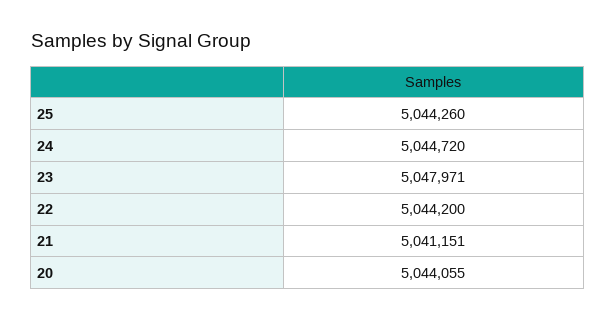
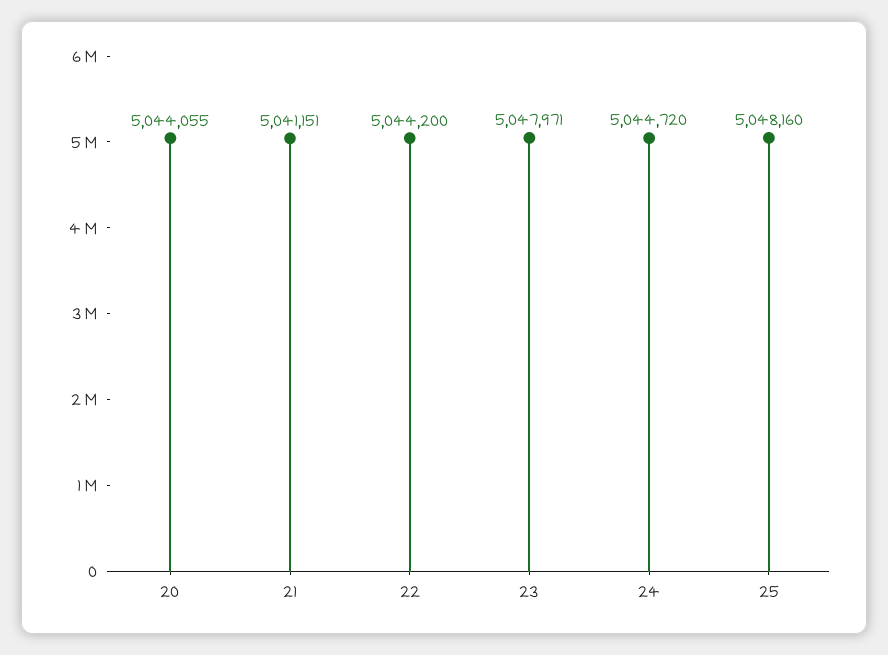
  {
-   "25": 5044260,
+   "25": 5048160,
    "24": 5044720,
    "23": 5047971,
    "22": 5044200,
    "21": 5041151,
    "20": 5044055
  }

